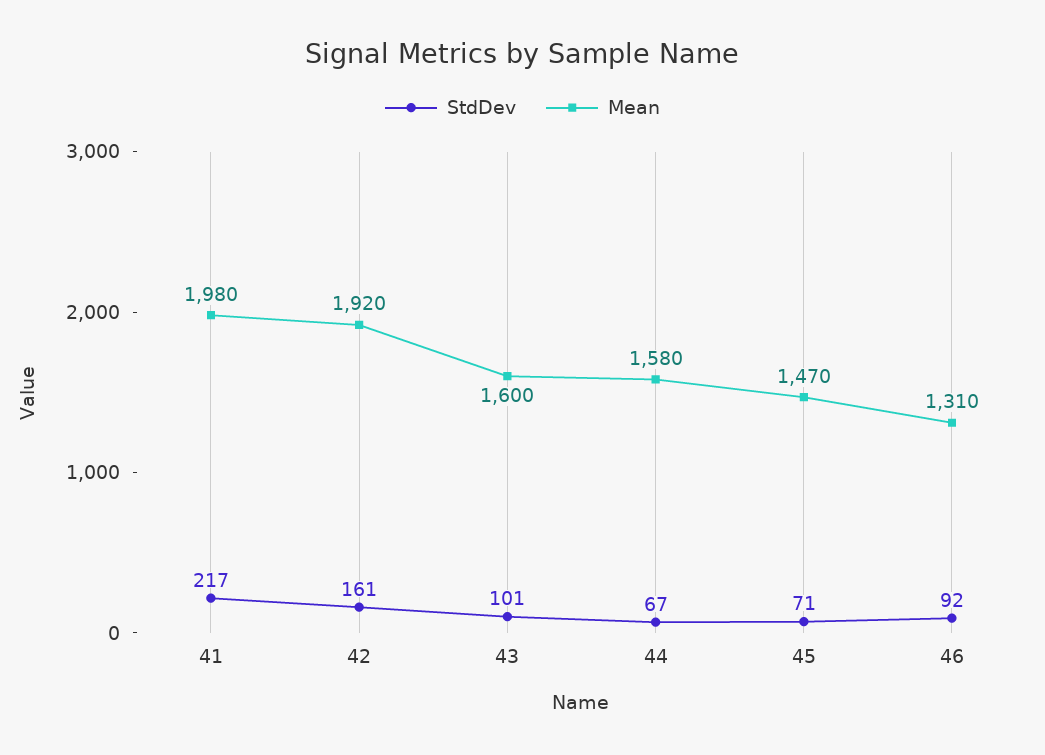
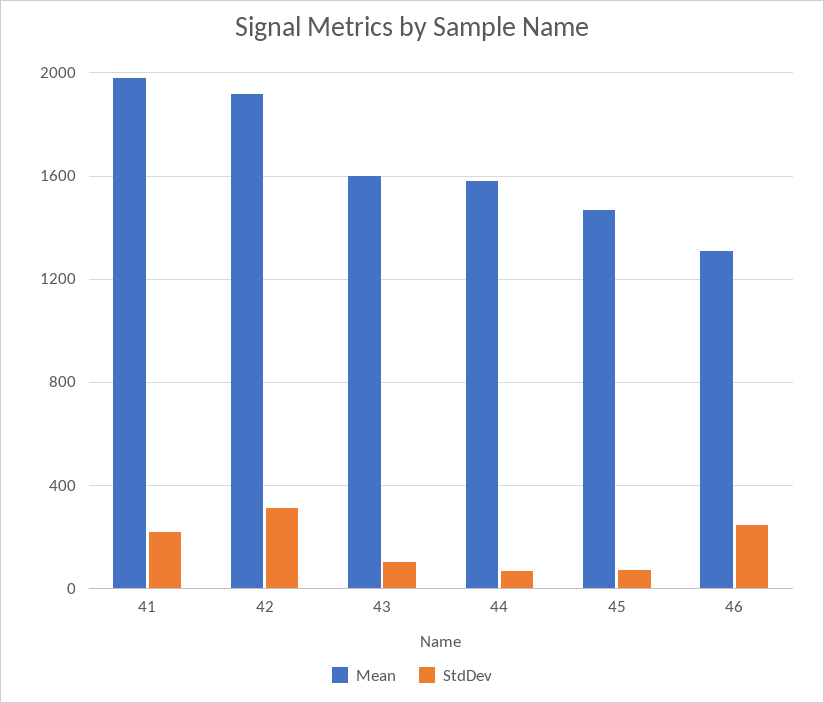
  {
    "StdDev": {
      "41": 217,
-     "42": 161,
+     "42": 300,
      "43": 101,
      "44": 67,
      "45": 71,
-     "46": 92
+     "46": 250
    },
    "Mean": {
      "41": 1980,
      "42": 1920,
      "43": 1600,
      "44": 1580,
      "45": 1470,
      "46": 1310
    }
  }

